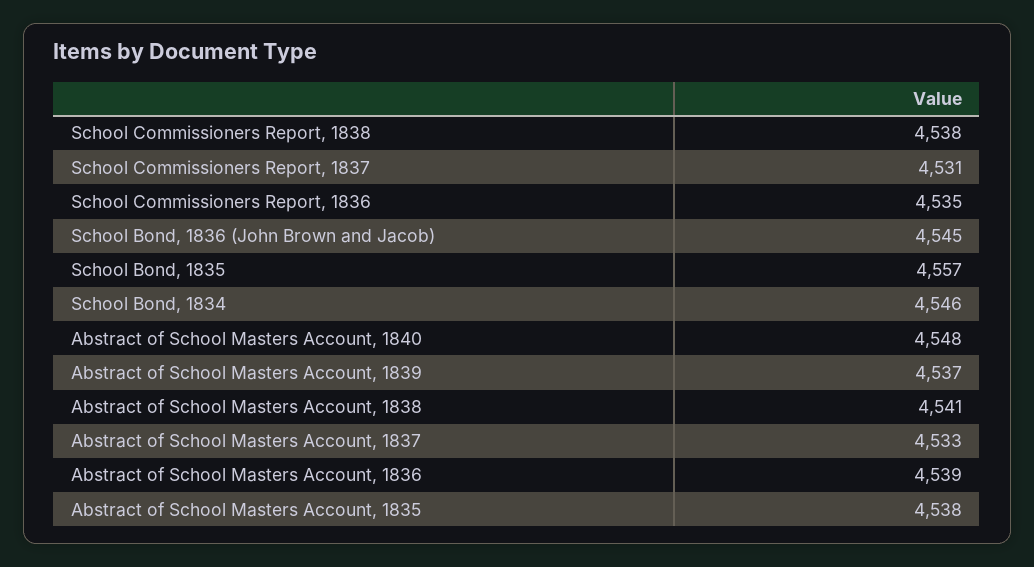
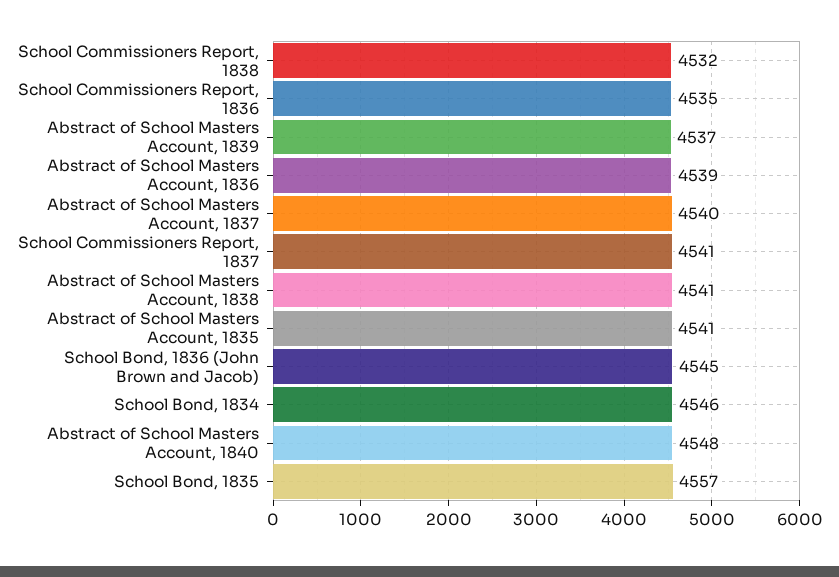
  {
-   "School Commissioners Report, 1838": 4538,
+   "School Commissioners Report, 1838": 4532,
-   "School Commissioners Report, 1837": 4531,
+   "School Commissioners Report, 1837": 4541,
    "School Commissioners Report, 1836": 4535,
    "School Bond, 1836 (John Brown and Jacob)": 4545,
    "School Bond, 1835": 4557,
    "School Bond, 1834": 4546,
    "Abstract of School Masters Account, 1840": 4548,
    "Abstract of School Masters Account, 1839": 4537,
    "Abstract of School Masters Account, 1838": 4541,
-   "Abstract of School Masters Account, 1837": 4533,
+   "Abstract of School Masters Account, 1837": 4540,
    "Abstract of School Masters Account, 1836": 4539,
-   "Abstract of School Masters Account, 1835": 4538
+   "Abstract of School Masters Account, 1835": 4541
  }

